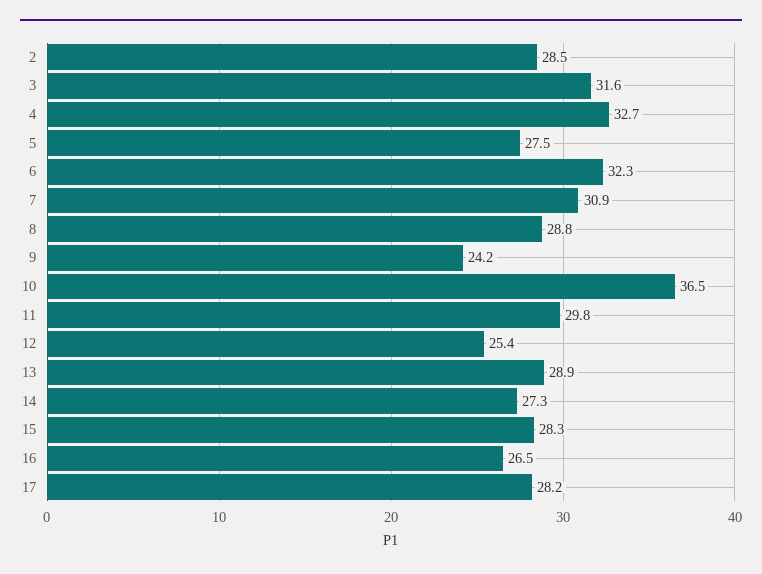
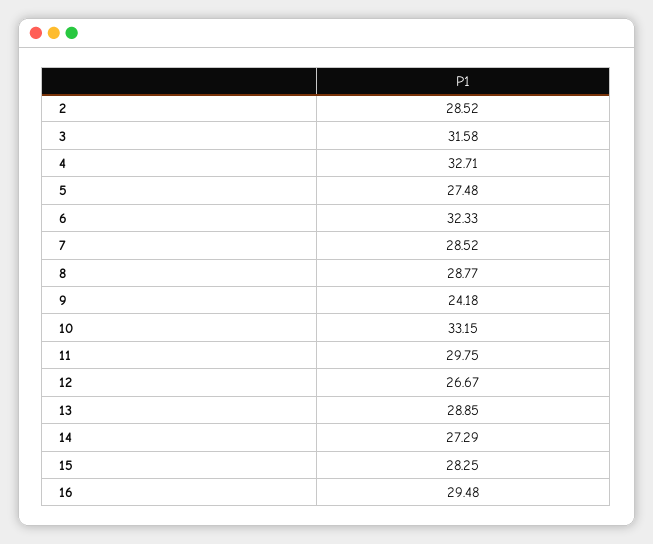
  {
    "2": 28.52,
    "3": 31.58,
    "4": 32.71,
    "5": 27.48,
    "6": 32.33,
-   "7": 30.9,
+   "7": 28.52,
    "8": 28.77,
    "9": 24.18,
-   "10": 36.5,
+   "10": 33.15,
    "11": 29.75,
-   "12": 25.4,
+   "12": 26.67,
    "13": 28.85,
    "14": 27.29,
    "15": 28.25,
-   "16": 26.5,
+   "16": 29.48
-   "17": 28.2
  }

